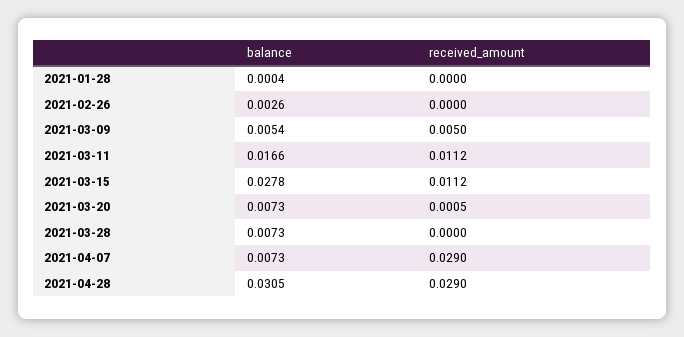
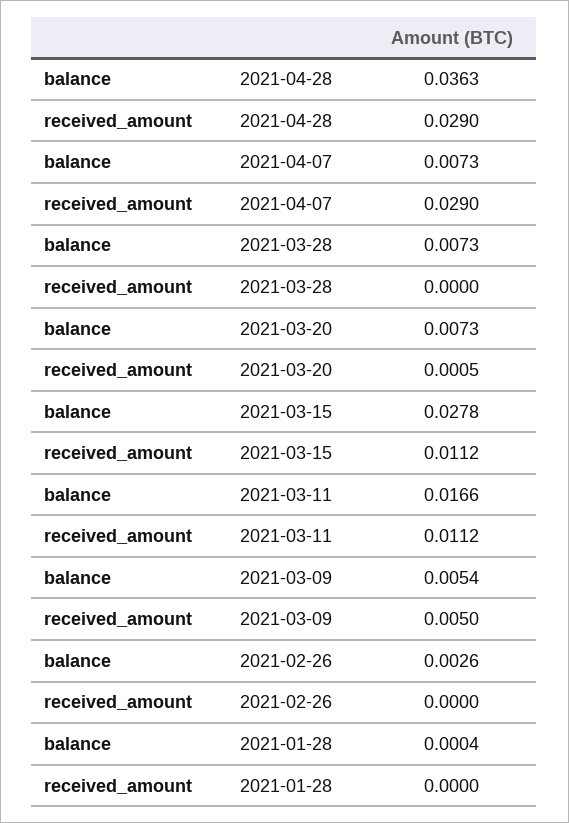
  {
    "balance": {
      "2021-01-28": 0.0004,
      "2021-02-26": 0.0026,
      "2021-03-09": 0.0054,
      "2021-03-11": 0.0166,
      "2021-03-15": 0.0278,
      "2021-03-20": 0.0073,
      "2021-03-28": 0.0073,
      "2021-04-07": 0.0073,
-     "2021-04-28": 0.0305
+     "2021-04-28": 0.0363
    },
    "received_amount": {
      "2021-01-28": 0,
      "2021-02-26": 0,
      "2021-03-09": 0.005,
      "2021-03-11": 0.0112,
      "2021-03-15": 0.0112,
      "2021-03-20": 0.0005,
      "2021-03-28": 0,
      "2021-04-07": 0.029,
      "2021-04-28": 0.029
    }
  }

